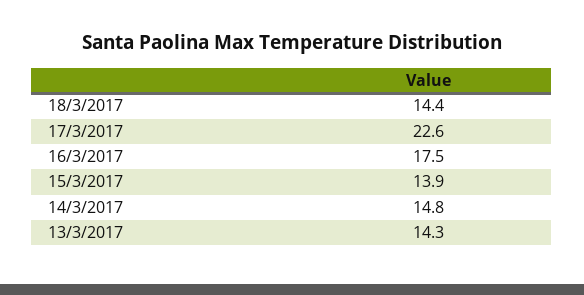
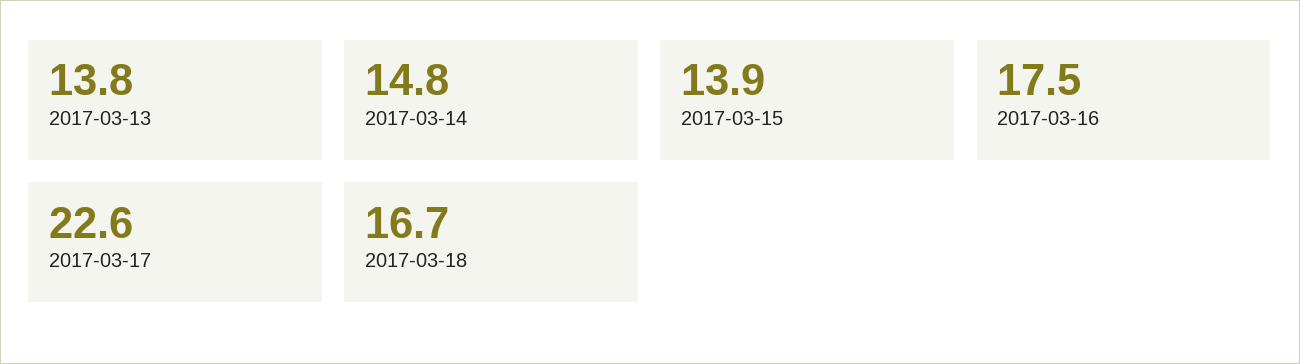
  {
-   "18/3/2017": 14.4,
+   "18/3/2017": 16.7,
    "17/3/2017": 22.6,
    "16/3/2017": 17.5,
    "15/3/2017": 13.9,
    "14/3/2017": 14.8,
-   "13/3/2017": 14.3
+   "13/3/2017": 13.8
  }

